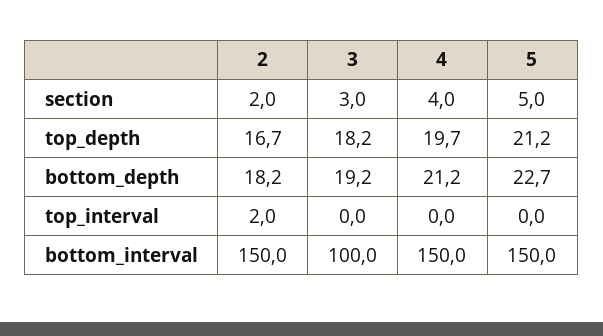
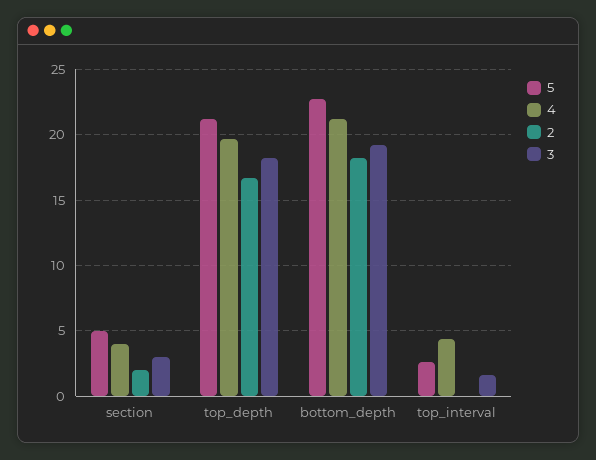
  {
    "2": {
      "section": 2,
      "top_depth": 16.7,
      "bottom_depth": 18.2,
-     "top_interval": 2,
+     "top_interval": 0
-     "bottom_interval": 150
    },
    "3": {
      "section": 3,
      "top_depth": 18.2,
      "bottom_depth": 19.2,
-     "top_interval": 0,
+     "top_interval": 1.5
-     "bottom_interval": 100
    },
    "4": {
      "section": 4,
      "top_depth": 19.7,
      "bottom_depth": 21.2,
-     "top_interval": 0,
+     "top_interval": 4.5
-     "bottom_interval": 150
    },
    "5": {
      "section": 5,
      "top_depth": 21.2,
      "bottom_depth": 22.7,
-     "top_interval": 0,
+     "top_interval": 2.5
-     "bottom_interval": 150
    }
  }

